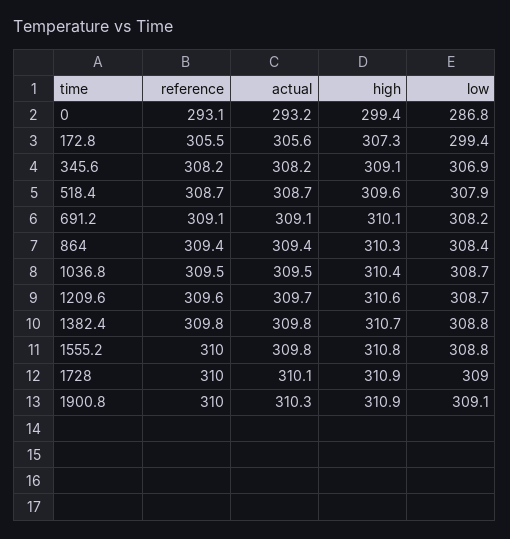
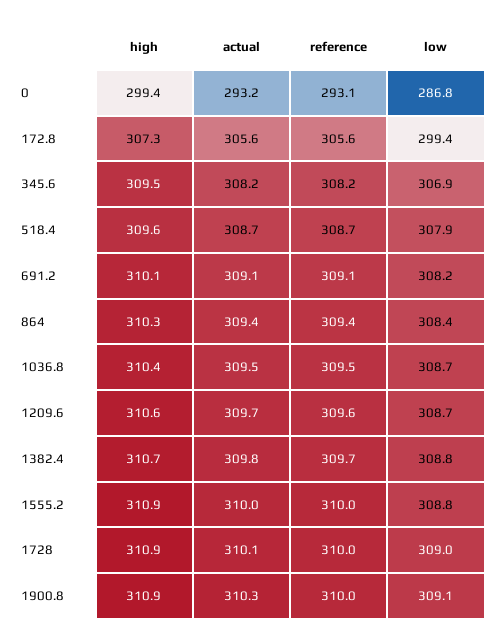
  {
    "reference": {
      "0": 293.1,
-     "172.8": 305.5,
+     "172.8": 305.6,
      "345.6": 308.2,
      "518.4": 308.7,
      "691.2": 309.1,
      "864": 309.4,
      "1036.8": 309.5,
      "1209.6": 309.6,
-     "1382.4": 309.8,
+     "1382.4": 309.7,
      "1555.2": 310,
      "1728": 310,
      "1900.8": 310
    },
    "actual": {
      "0": 293.2,
      "172.8": 305.6,
      "345.6": 308.2,
      "518.4": 308.7,
      "691.2": 309.1,
      "864": 309.4,
      "1036.8": 309.5,
      "1209.6": 309.7,
      "1382.4": 309.8,
-     "1555.2": 309.8,
+     "1555.2": 310,
      "1728": 310.1,
      "1900.8": 310.3
    },
    "high": {
      "0": 299.4,
      "172.8": 307.3,
-     "345.6": 309.1,
+     "345.6": 309.5,
      "518.4": 309.6,
      "691.2": 310.1,
      "864": 310.3,
      "1036.8": 310.4,
      "1209.6": 310.6,
      "1382.4": 310.7,
-     "1555.2": 310.8,
+     "1555.2": 310.9,
      "1728": 310.9,
      "1900.8": 310.9
    },
    "low": {
      "0": 286.8,
      "172.8": 299.4,
      "345.6": 306.9,
      "518.4": 307.9,
      "691.2": 308.2,
      "864": 308.4,
      "1036.8": 308.7,
      "1209.6": 308.7,
      "1382.4": 308.8,
      "1555.2": 308.8,
      "1728": 309,
      "1900.8": 309.1
    }
  }

